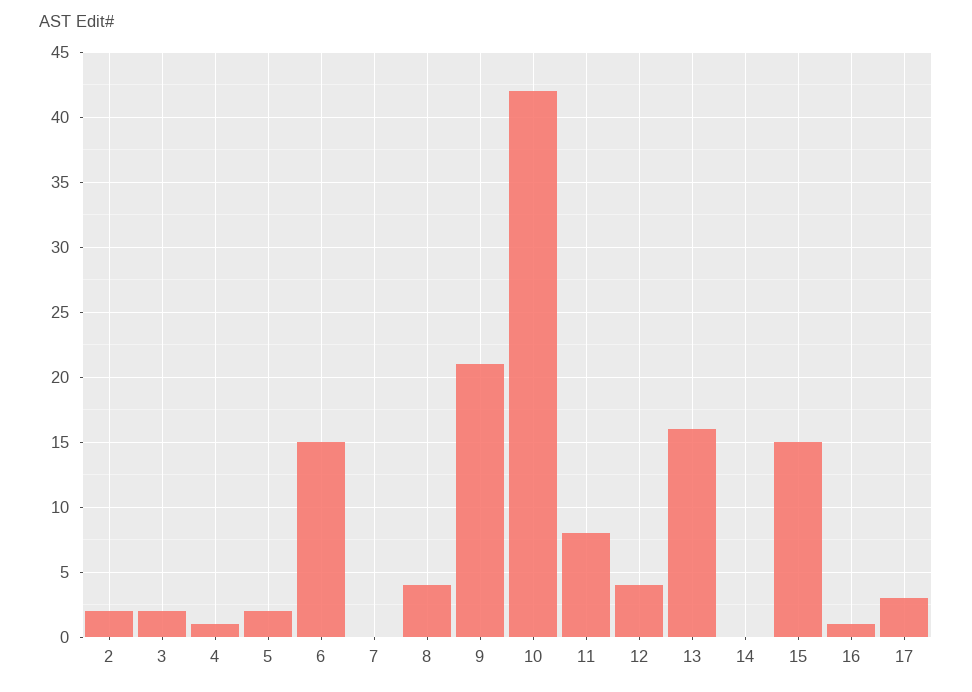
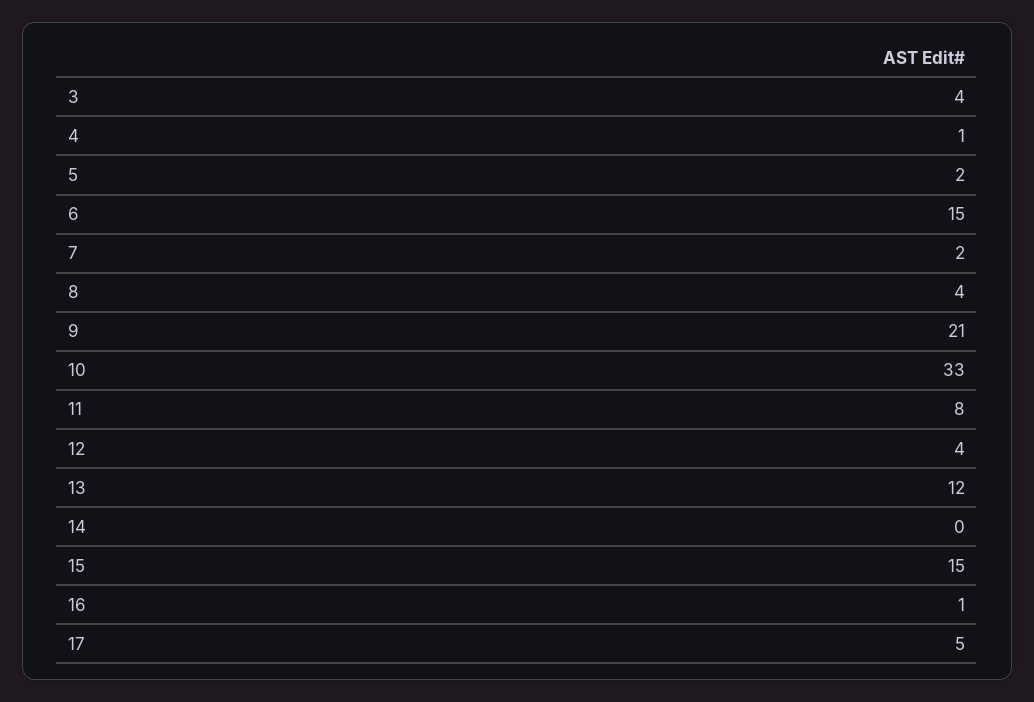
  {
-   "2": 2,
-   "3": 2,
+   "3": 4,
    "4": 1,
    "5": 2,
    "6": 15,
-   "7": 0,
+   "7": 2,
    "8": 4,
    "9": 21,
-   "10": 42,
+   "10": 33,
    "11": 8,
    "12": 4,
-   "13": 16,
+   "13": 12,
    "14": 0,
    "15": 15,
    "16": 1,
-   "17": 3
+   "17": 5
  }

